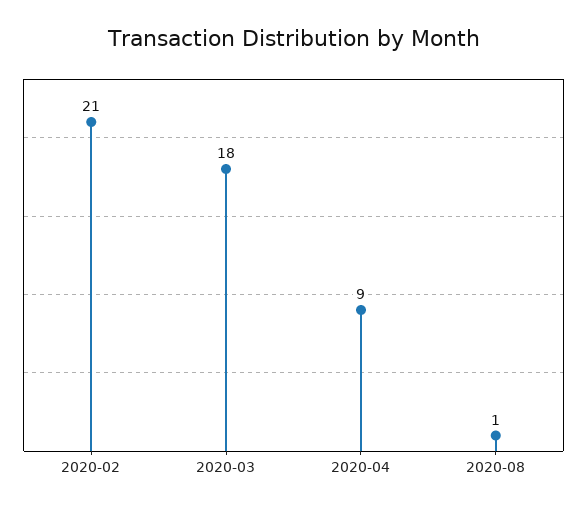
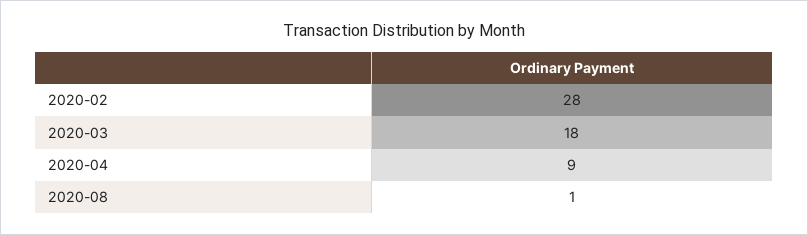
  {
-   "2020-02": 21,
+   "2020-02": 28,
    "2020-03": 18,
    "2020-04": 9,
    "2020-08": 1
  }

